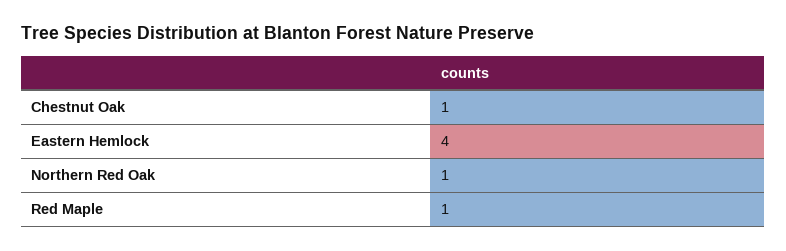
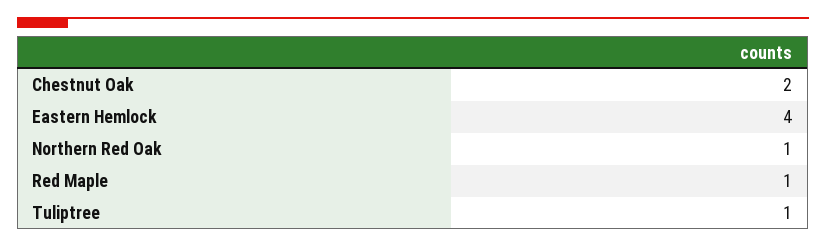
  {
-   "Chestnut Oak": 1,
+   "Chestnut Oak": 2,
    "Eastern Hemlock": 4,
    "Northern Red Oak": 1,
-   "Red Maple": 1
+   "Red Maple": 1,
+   "Tuliptree": 1
  }

